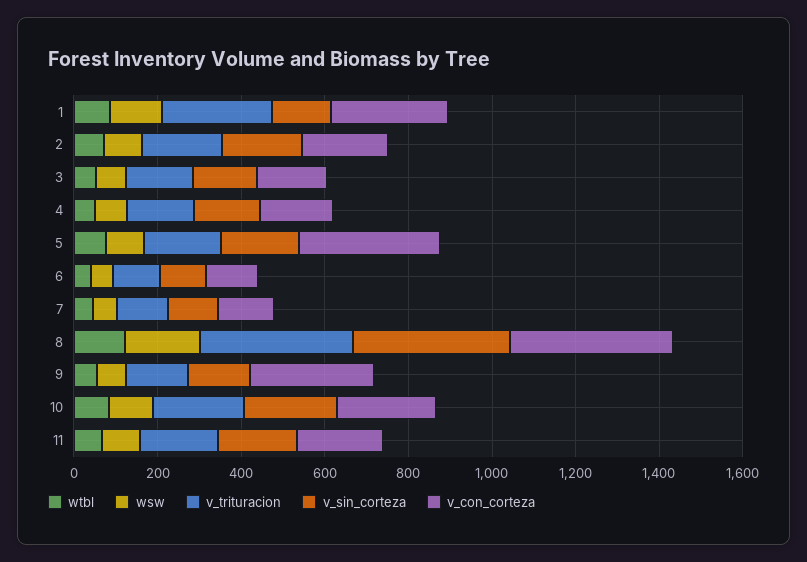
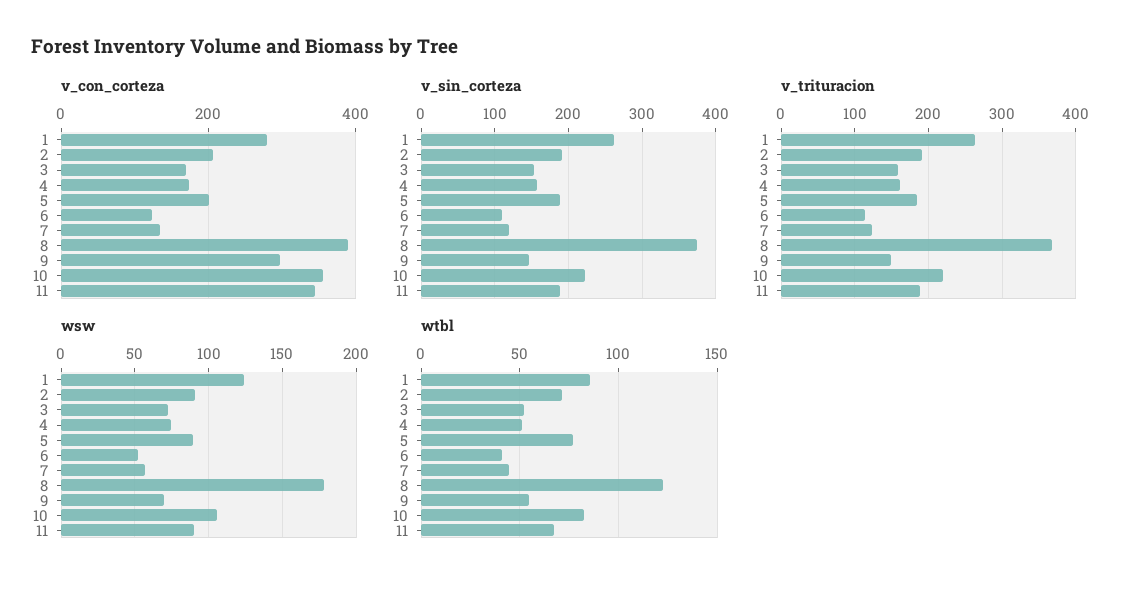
  {
    "wtbl": {
      "1": 85,
      "2": 70,
      "3": 50,
      "4": 50,
      "5": 75,
      "6": 40,
      "7": 45,
      "8": 125,
      "9": 55,
      "10": 85,
      "11": 65
    },
    "wsw": {
      "1": 125,
      "2": 90,
      "3": 75,
      "4": 75,
      "5": 90,
      "6": 50,
      "7": 55,
      "8": 180,
      "9": 70,
      "10": 105,
      "11": 90
    },
    "v_trituracion": {
      "1": 260,
      "2": 190,
      "3": 160,
      "4": 160,
      "5": 180,
      "6": 110,
      "7": 120,
      "8": 370,
      "9": 150,
      "10": 220,
      "11": 190
    },
    "v_sin_corteza": {
-     "1": 150,
+     "1": 260,
      "2": 190,
      "3": 150,
      "4": 160,
      "5": 190,
      "6": 110,
      "7": 120,
      "8": 380,
      "9": 150,
      "10": 220,
      "11": 190
    },
    "v_con_corteza": {
      "1": 280,
      "2": 200,
      "3": 160,
      "4": 180,
-     "5": 350,
+     "5": 200,
      "6": 120,
      "7": 140,
      "8": 380,
      "9": 300,
-     "10": 250,
+     "10": 360,
-     "11": 200
+     "11": 340
    }
  }

